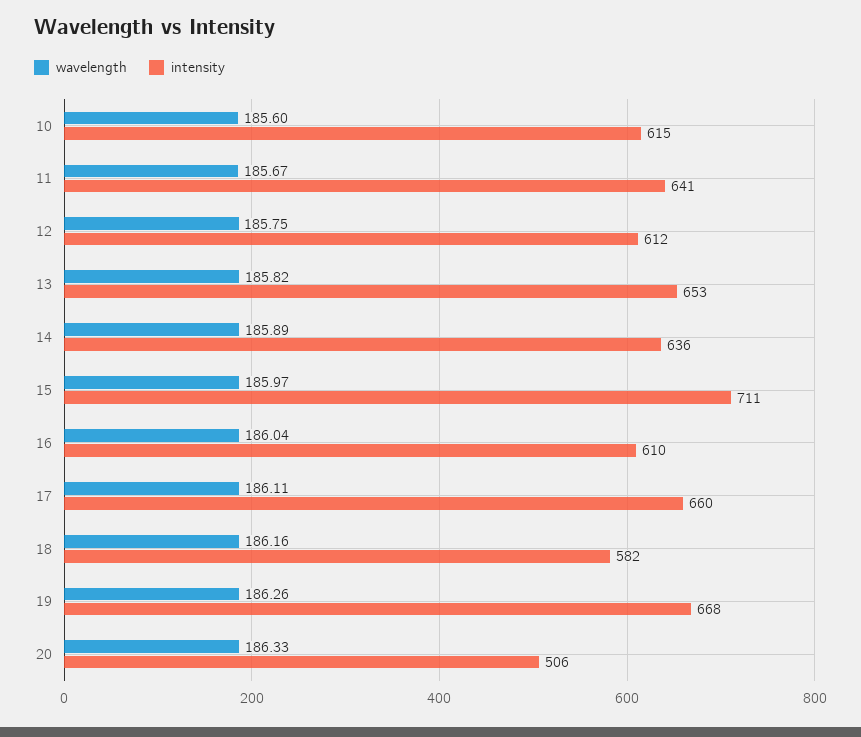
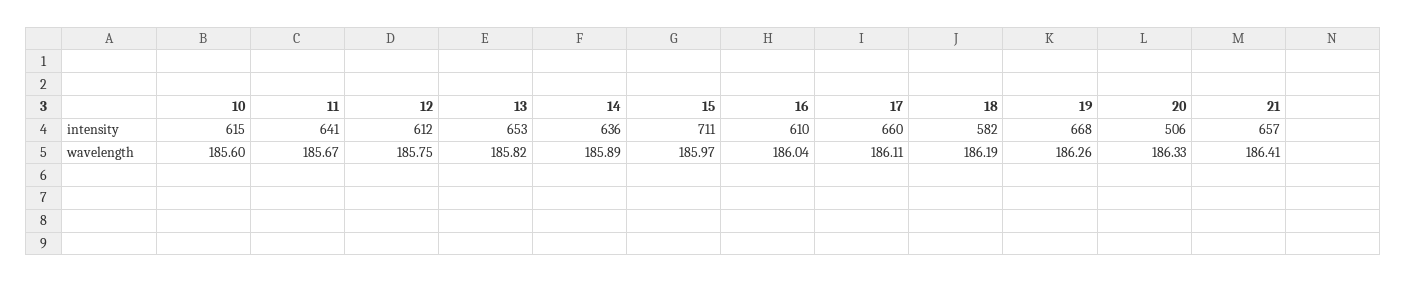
  {
    "wavelength": {
      "10": 185.6,
      "11": 185.67,
      "12": 185.75,
      "13": 185.82,
      "14": 185.89,
      "15": 185.97,
      "16": 186.04,
      "17": 186.11,
-     "18": 186.16,
+     "18": 186.19,
      "19": 186.26,
-     "20": 186.33
+     "20": 186.33,
+     "21": 186.41
    },
    "intensity": {
      "10": 615,
      "11": 641,
      "12": 612,
      "13": 653,
      "14": 636,
      "15": 711,
      "16": 610,
      "17": 660,
      "18": 582,
      "19": 668,
-     "20": 506
+     "20": 506,
+     "21": 657
    }
  }

